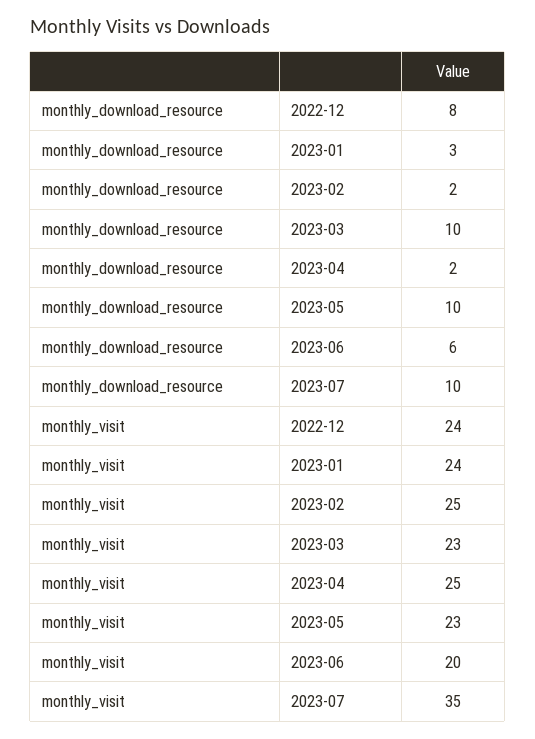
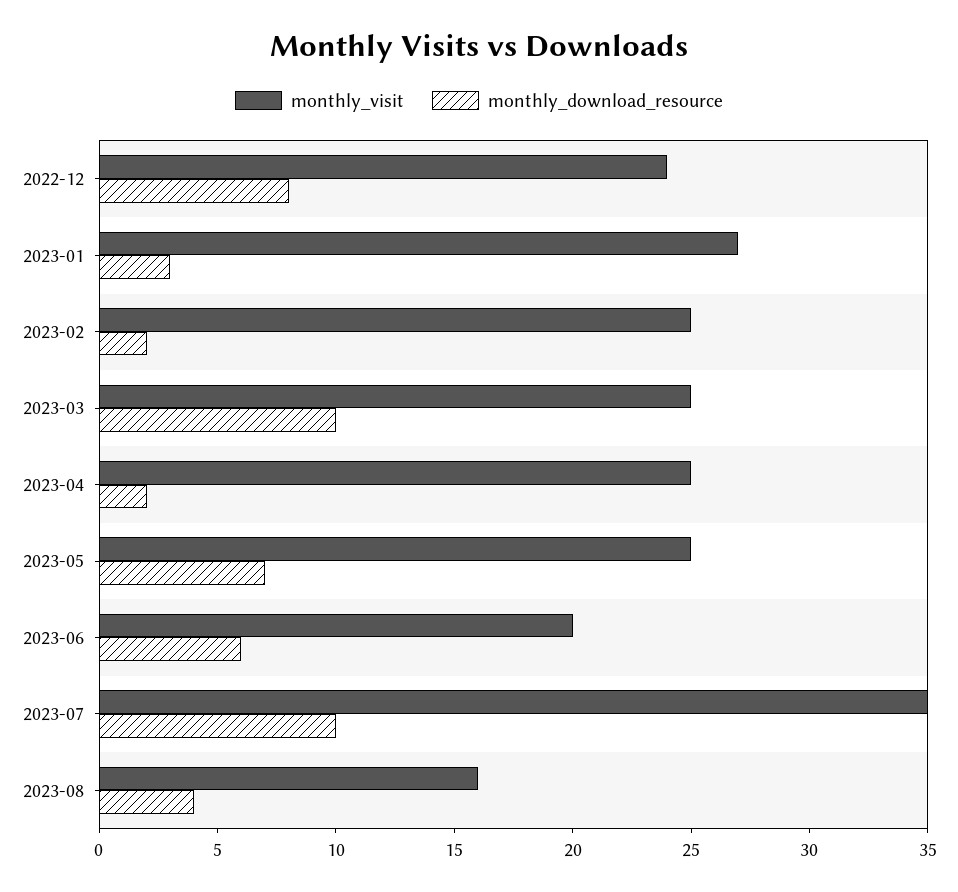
  {
    "monthly_download_resource": {
      "2022-12": 8,
      "2023-01": 3,
      "2023-02": 2,
      "2023-03": 10,
      "2023-04": 2,
-     "2023-05": 10,
+     "2023-05": 7,
      "2023-06": 6,
-     "2023-07": 10
+     "2023-07": 10,
+     "2023-08": 4
    },
    "monthly_visit": {
      "2022-12": 24,
-     "2023-01": 24,
+     "2023-01": 27,
      "2023-02": 25,
-     "2023-03": 23,
+     "2023-03": 25,
      "2023-04": 25,
-     "2023-05": 23,
+     "2023-05": 25,
      "2023-06": 20,
-     "2023-07": 35
+     "2023-07": 35,
+     "2023-08": 16
    }
  }

